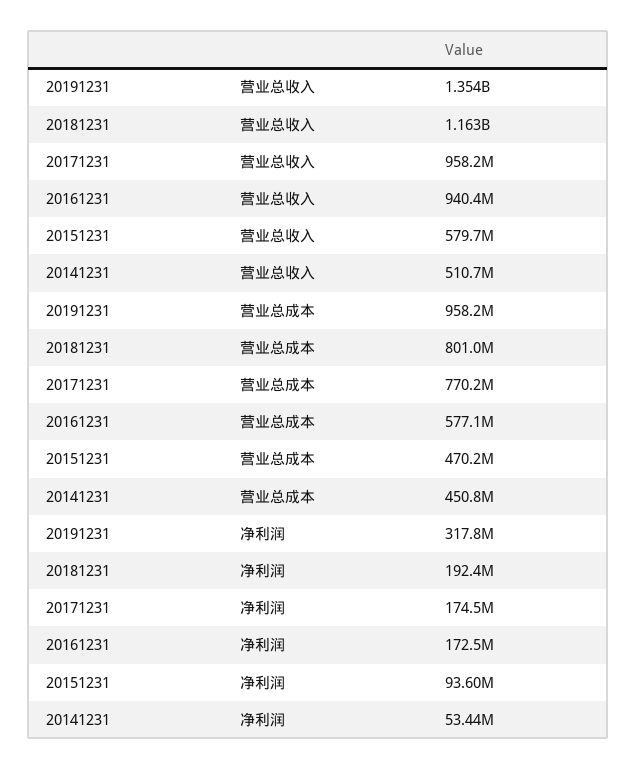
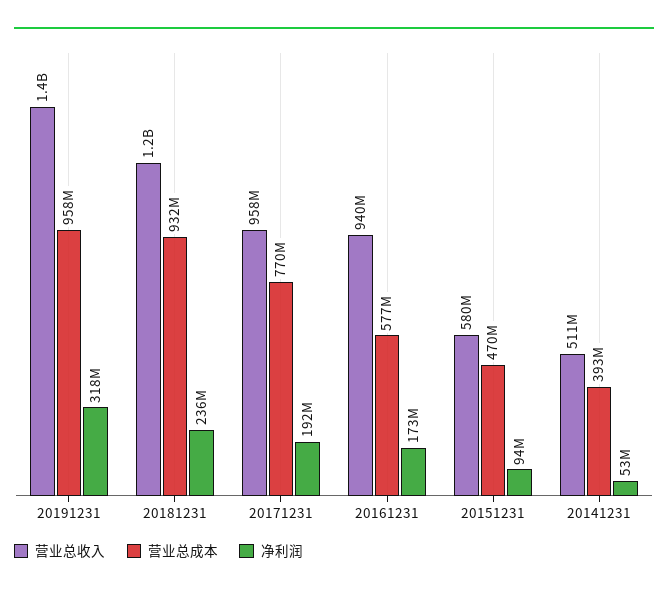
  {
    "营业总收入": {
      "20191231": 1354000000,
      "20181231": 1163000000,
      "20171231": 958200000,
      "20161231": 940400000,
      "20151231": 579700000,
      "20141231": 510700000
    },
    "营业总成本": {
      "20191231": 958200000,
-     "20181231": 801000000,
+     "20181231": 932000000,
      "20171231": 770200000,
      "20161231": 577100000,
      "20151231": 470200000,
-     "20141231": 450800000
+     "20141231": 393000000
    },
    "净利润": {
      "20191231": 317800000,
-     "20181231": 192400000,
+     "20181231": 236000000,
-     "20171231": 174500000,
+     "20171231": 192000000,
      "20161231": 172500000,
      "20151231": 93600000,
      "20141231": 53440000
    }
  }

